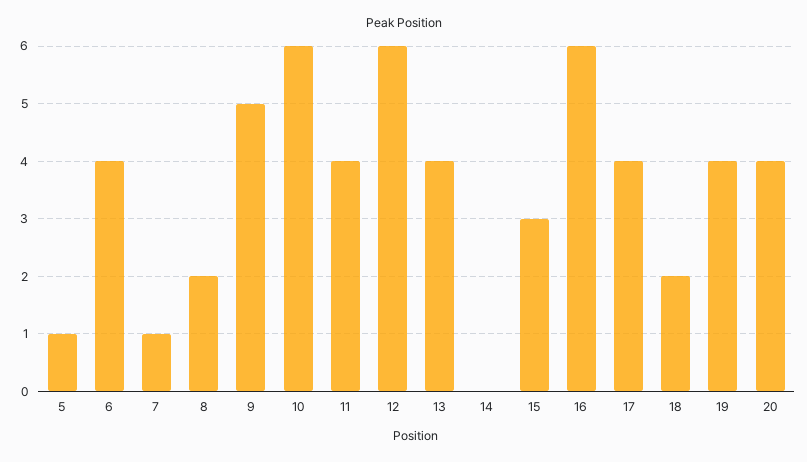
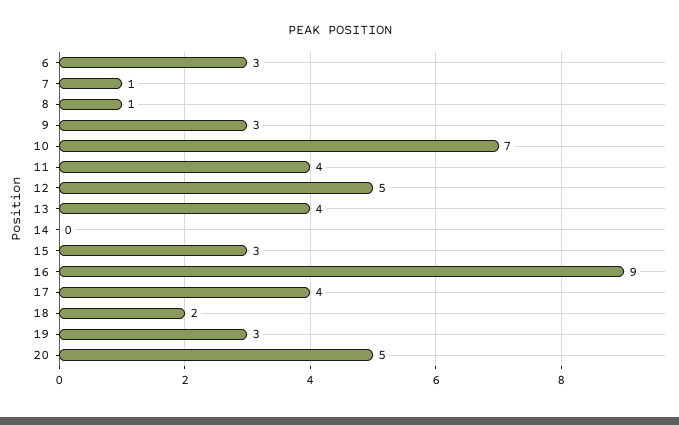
  {
-   "5": 1,
-   "6": 4,
+   "6": 3,
    "7": 1,
-   "8": 2,
+   "8": 1,
-   "9": 5,
+   "9": 3,
-   "10": 6,
+   "10": 7,
    "11": 4,
-   "12": 6,
+   "12": 5,
    "13": 4,
    "14": 0,
    "15": 3,
-   "16": 6,
+   "16": 9,
    "17": 4,
    "18": 2,
-   "19": 4,
+   "19": 3,
-   "20": 4
+   "20": 5
  }

